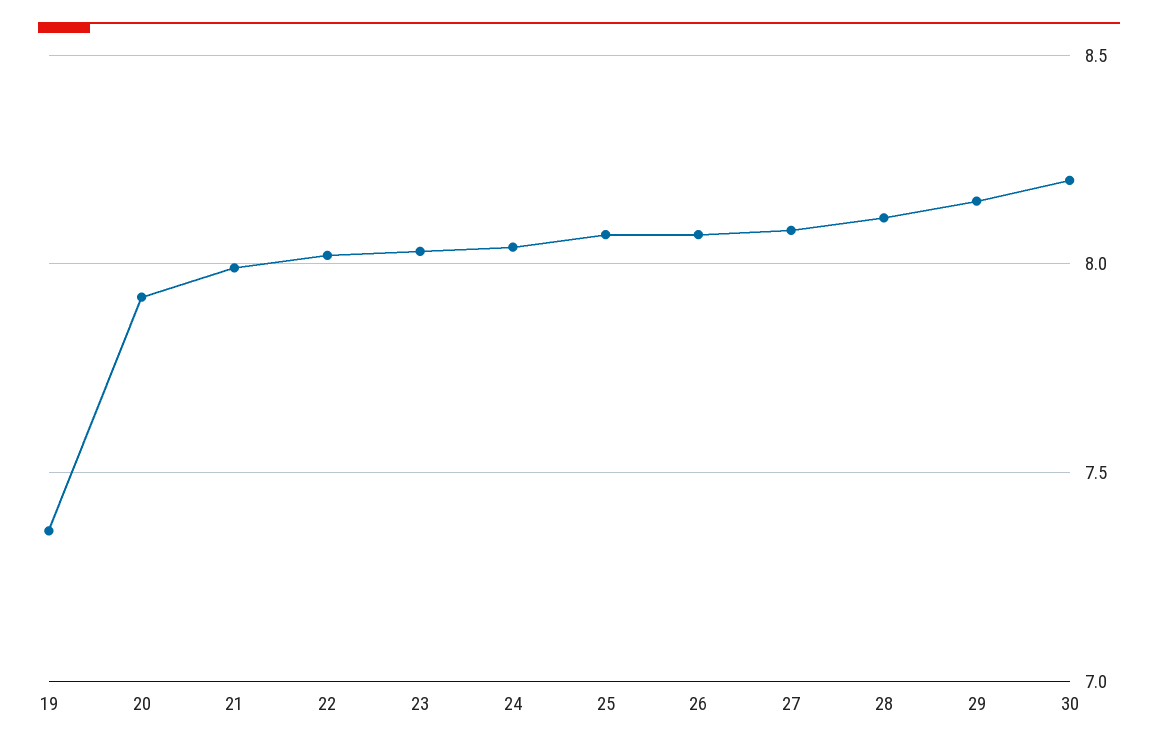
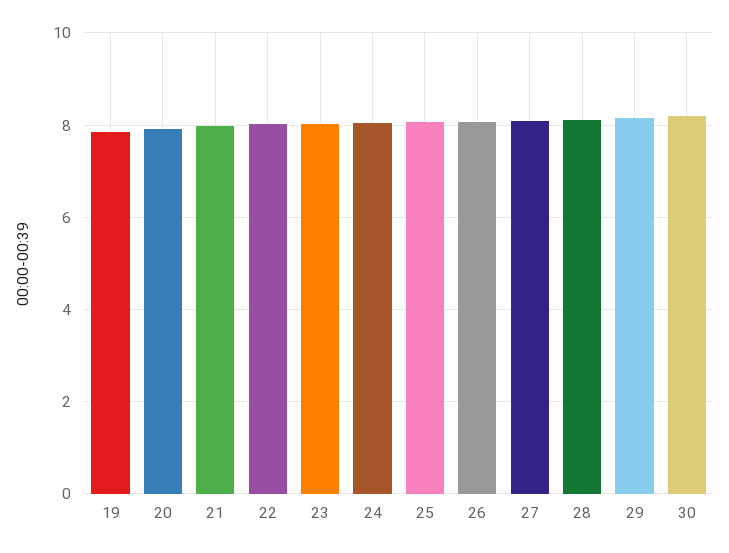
  {
-   "19": 7.35,
+   "19": 7.8,
    "20": 7.9,
    "21": 8,
    "22": 8,
    "23": 8.05,
    "24": 8.05,
    "25": 8.05,
    "26": 8.05,
    "27": 8.1,
    "28": 8.1,
    "29": 8.15,
    "30": 8.2
  }

